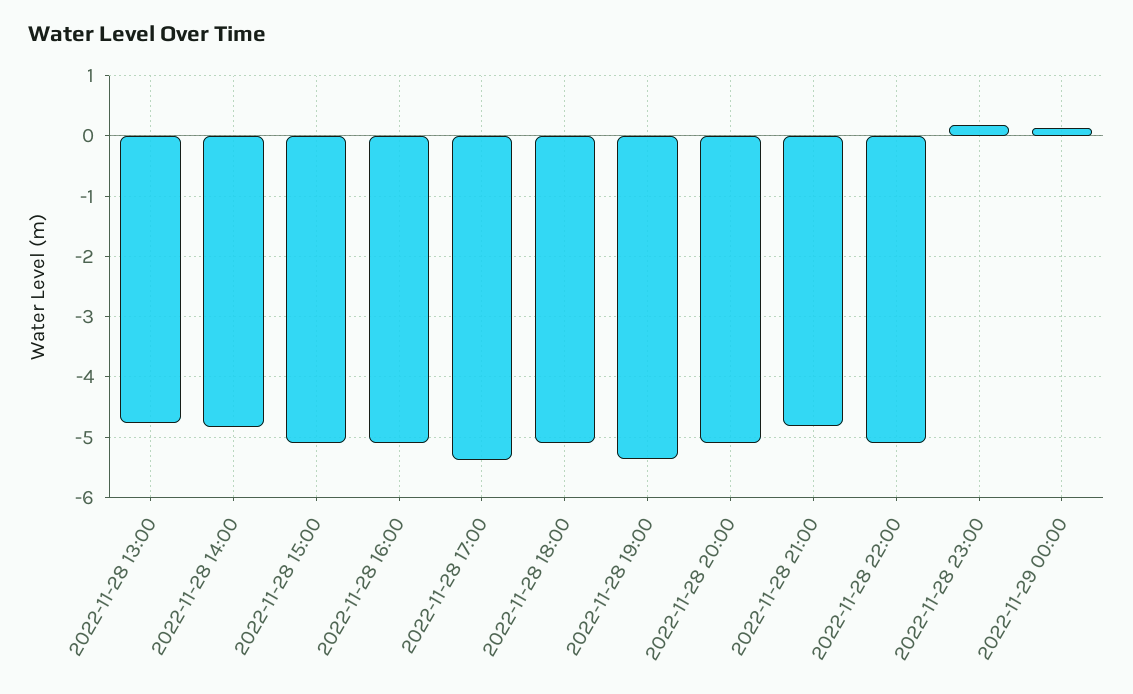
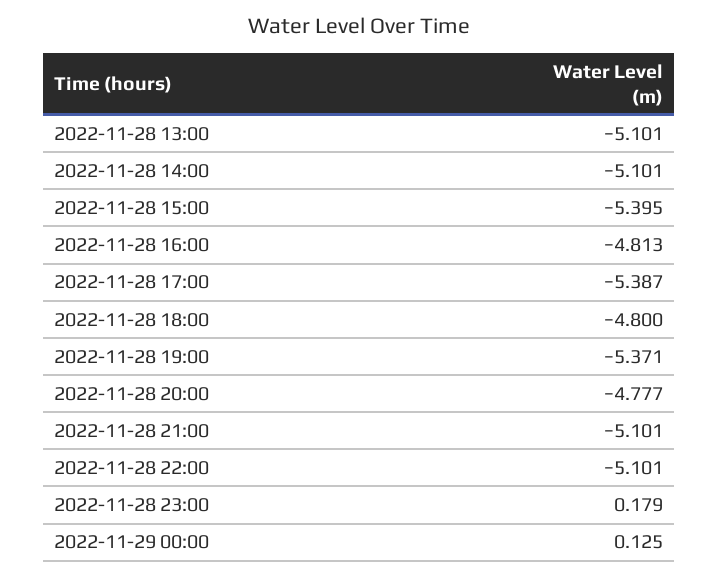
  {
-   "2022-11-28 13:00": -4.8,
+   "2022-11-28 13:00": -5.101,
-   "2022-11-28 14:00": -4.8,
+   "2022-11-28 14:00": -5.101,
-   "2022-11-28 15:00": -5.1,
+   "2022-11-28 15:00": -5.395,
-   "2022-11-28 16:00": -5.1,
+   "2022-11-28 16:00": -4.813,
    "2022-11-28 17:00": -5.387,
-   "2022-11-28 18:00": -5.1,
+   "2022-11-28 18:00": -4.8,
    "2022-11-28 19:00": -5.371,
-   "2022-11-28 20:00": -5.1,
+   "2022-11-28 20:00": -4.777,
-   "2022-11-28 21:00": -4.8,
+   "2022-11-28 21:00": -5.101,
    "2022-11-28 22:00": -5.101,
    "2022-11-28 23:00": 0.179,
    "2022-11-29 00:00": 0.125
  }

